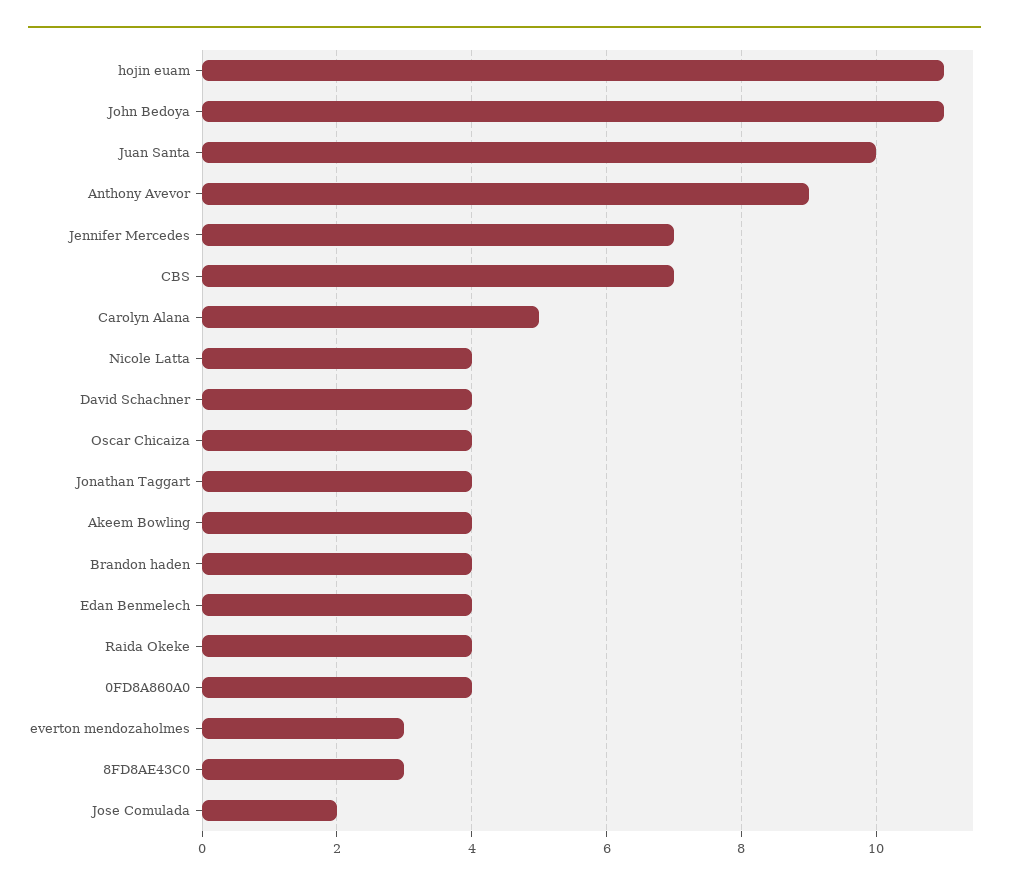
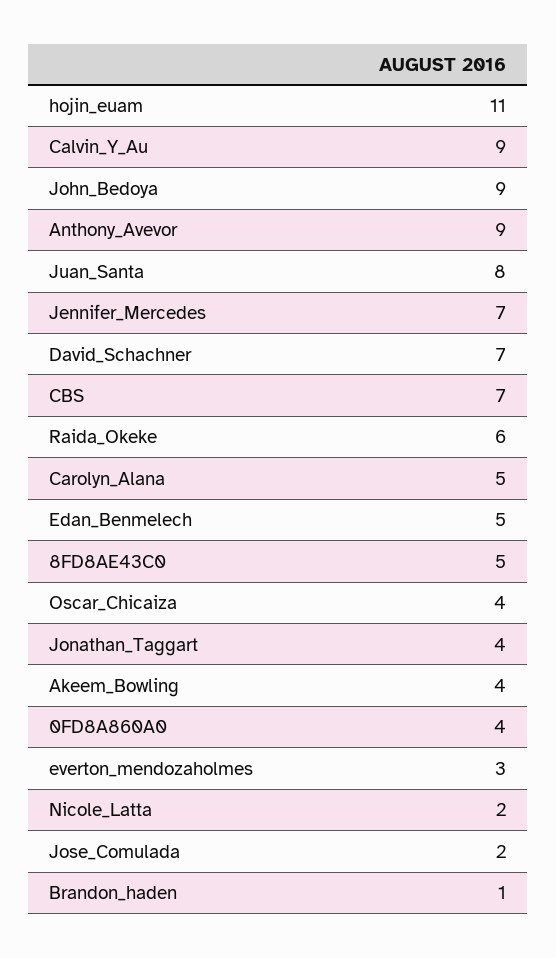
  {
    "hojin euam": 11,
-   "John Bedoya": 11,
+   "John Bedoya": 9,
-   "Juan Santa": 10,
+   "Juan Santa": 8,
    "Anthony Avevor": 9,
    "Jennifer Mercedes": 7,
    "CBS": 7,
    "Carolyn Alana": 5,
-   "Nicole Latta": 4,
+   "Nicole Latta": 2,
-   "David Schachner": 4,
+   "David Schachner": 7,
    "Oscar Chicaiza": 4,
    "Jonathan Taggart": 4,
    "Akeem Bowling": 4,
-   "Brandon haden": 4,
+   "Brandon haden": 1,
-   "Edan Benmelech": 4,
+   "Edan Benmelech": 5,
-   "Raida Okeke": 4,
+   "Raida Okeke": 6,
    "0FD8A860A0": 4,
    "everton mendozaholmes": 3,
-   "8FD8AE43C0": 3,
+   "8FD8AE43C0": 5,
-   "Jose Comulada": 2
+   "Jose Comulada": 2,
+   "Calvin_Y_Au": 9
  }

